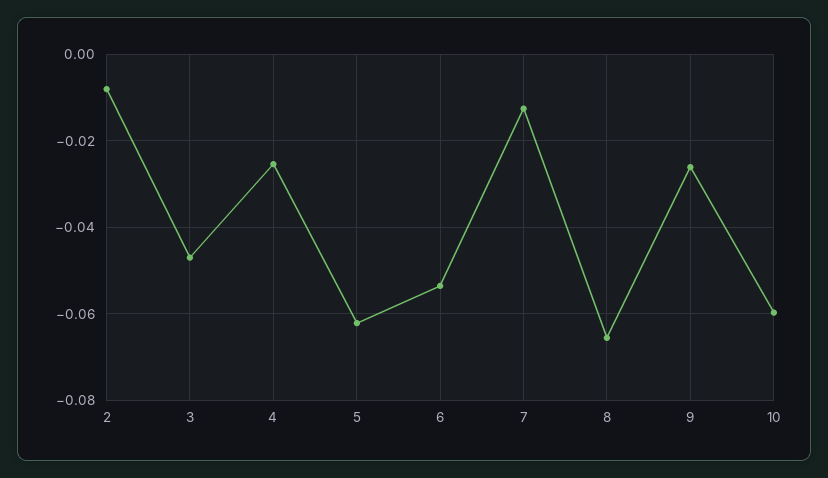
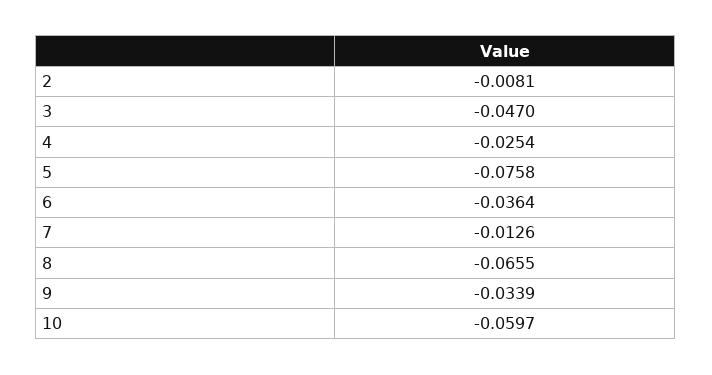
  {
    "2": -0.0081,
    "3": -0.047,
    "4": -0.0254,
-   "5": -0.062,
+   "5": -0.0758,
-   "6": -0.054,
+   "6": -0.0364,
    "7": -0.0126,
    "8": -0.0655,
-   "9": -0.026,
+   "9": -0.0339,
    "10": -0.0597
  }

